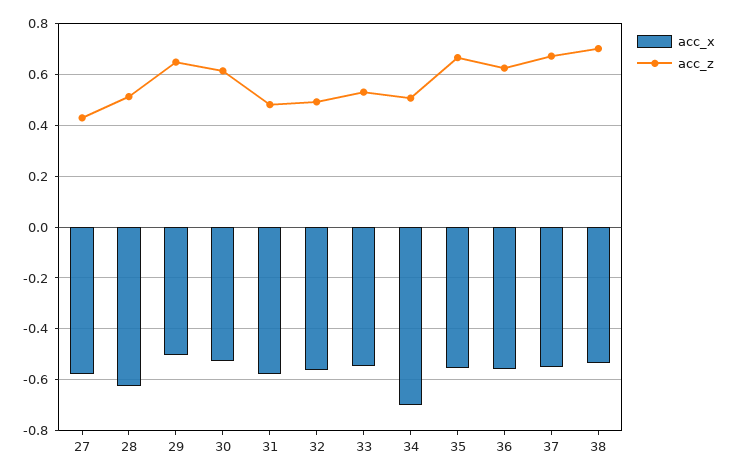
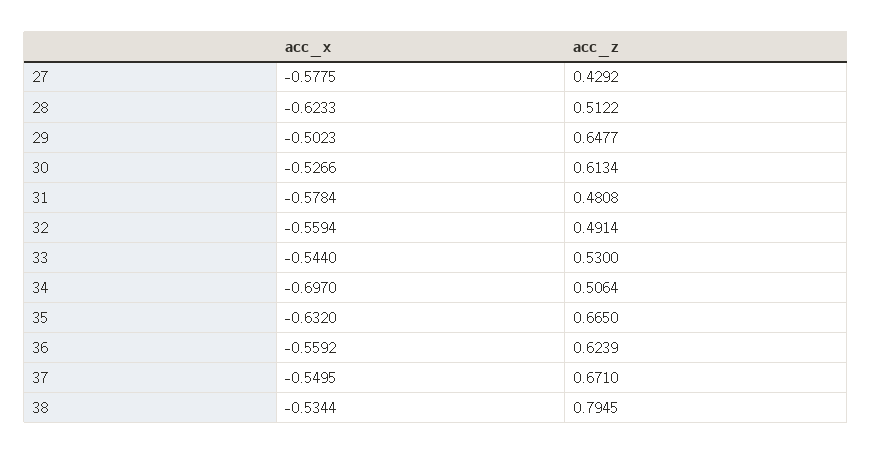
  {
    "acc_x": {
      "27": -0.5775,
      "28": -0.6233,
      "29": -0.5023,
      "30": -0.5266,
      "31": -0.5784,
      "32": -0.5594,
      "33": -0.544,
      "34": -0.697,
-     "35": -0.55,
+     "35": -0.632,
      "36": -0.5592,
      "37": -0.5495,
      "38": -0.5344
    },
    "acc_z": {
      "27": 0.4292,
      "28": 0.5122,
      "29": 0.6477,
      "30": 0.6134,
      "31": 0.4808,
      "32": 0.4914,
      "33": 0.53,
      "34": 0.5064,
      "35": 0.665,
      "36": 0.6239,
      "37": 0.671,
-     "38": 0.7
+     "38": 0.7945
    }
  }

